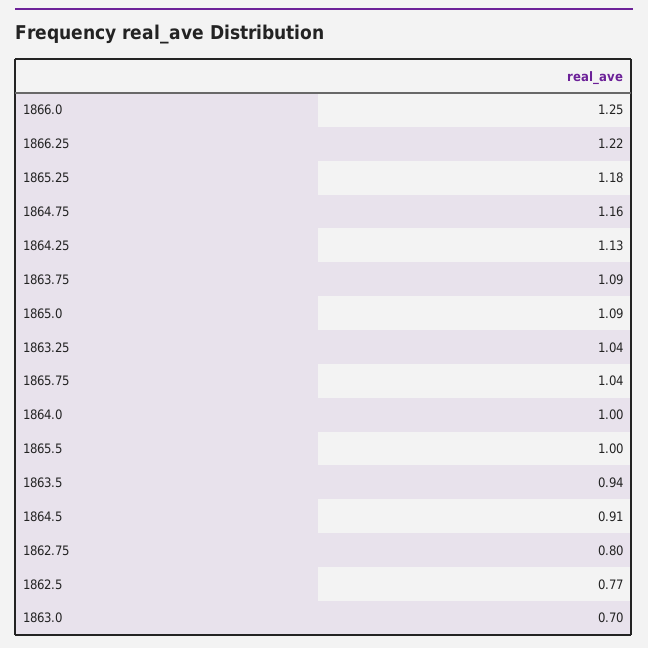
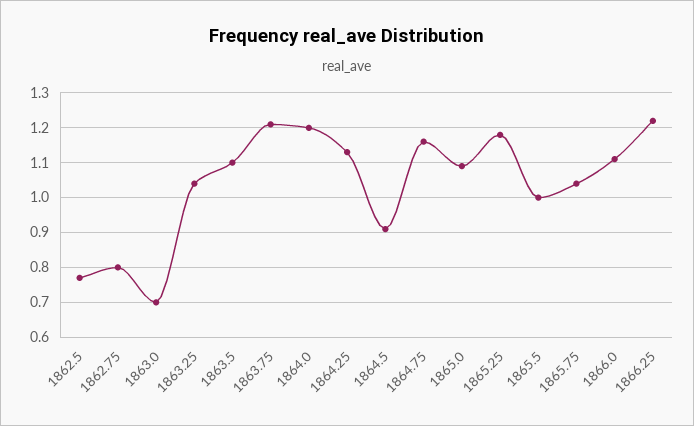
  {
-   "1866.0": 1.25,
+   "1866.0": 1.1,
    "1866.25": 1.22,
    "1865.25": 1.18,
    "1864.75": 1.16,
    "1864.25": 1.13,
-   "1863.75": 1.09,
+   "1863.75": 1.2,
    "1865.0": 1.09,
    "1863.25": 1.04,
    "1865.75": 1.04,
-   "1864.0": 1,
+   "1864.0": 1.2,
    "1865.5": 1,
-   "1863.5": 0.94,
+   "1863.5": 1.1,
    "1864.5": 0.91,
    "1862.75": 0.8,
    "1862.5": 0.77,
    "1863.0": 0.7
  }

